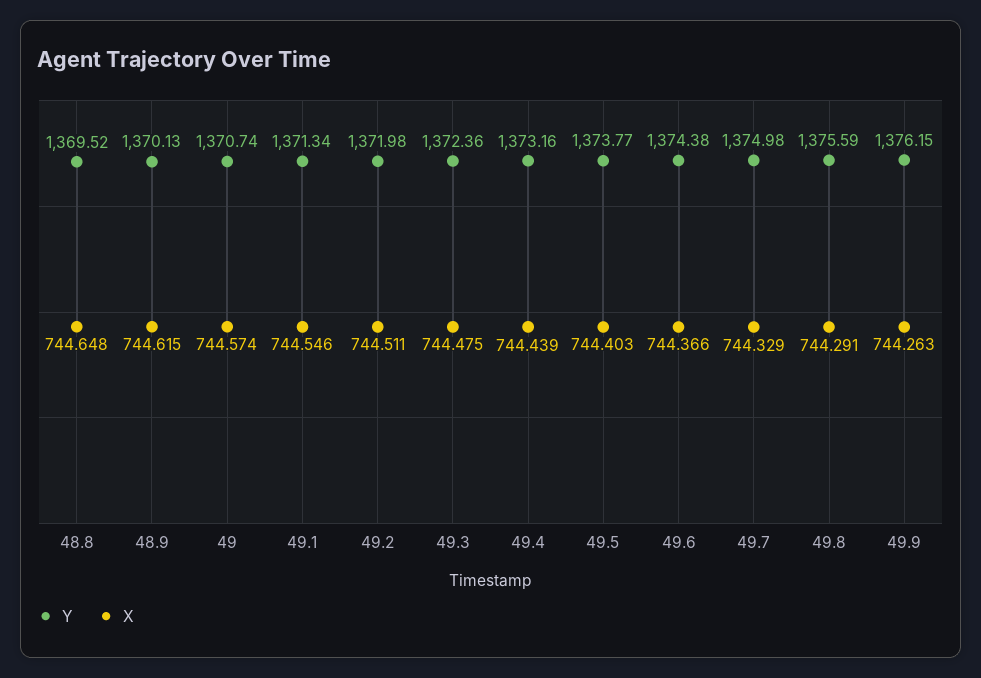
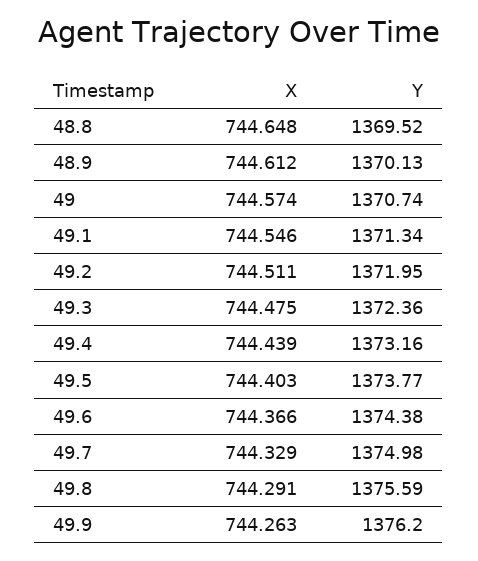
  {
    "Y": {
      "48.8": 1369.52,
      "48.9": 1370.13,
      "49": 1370.74,
      "49.1": 1371.34,
-     "49.2": 1371.98,
+     "49.2": 1371.95,
      "49.3": 1372.36,
      "49.4": 1373.16,
      "49.5": 1373.77,
      "49.6": 1374.38,
      "49.7": 1374.98,
      "49.8": 1375.59,
-     "49.9": 1376.15
+     "49.9": 1376.2
    },
    "X": {
      "48.8": 744.648,
-     "48.9": 744.615,
+     "48.9": 744.612,
      "49": 744.574,
      "49.1": 744.546,
      "49.2": 744.511,
      "49.3": 744.475,
      "49.4": 744.439,
      "49.5": 744.403,
      "49.6": 744.366,
      "49.7": 744.329,
      "49.8": 744.291,
      "49.9": 744.263
    }
  }

